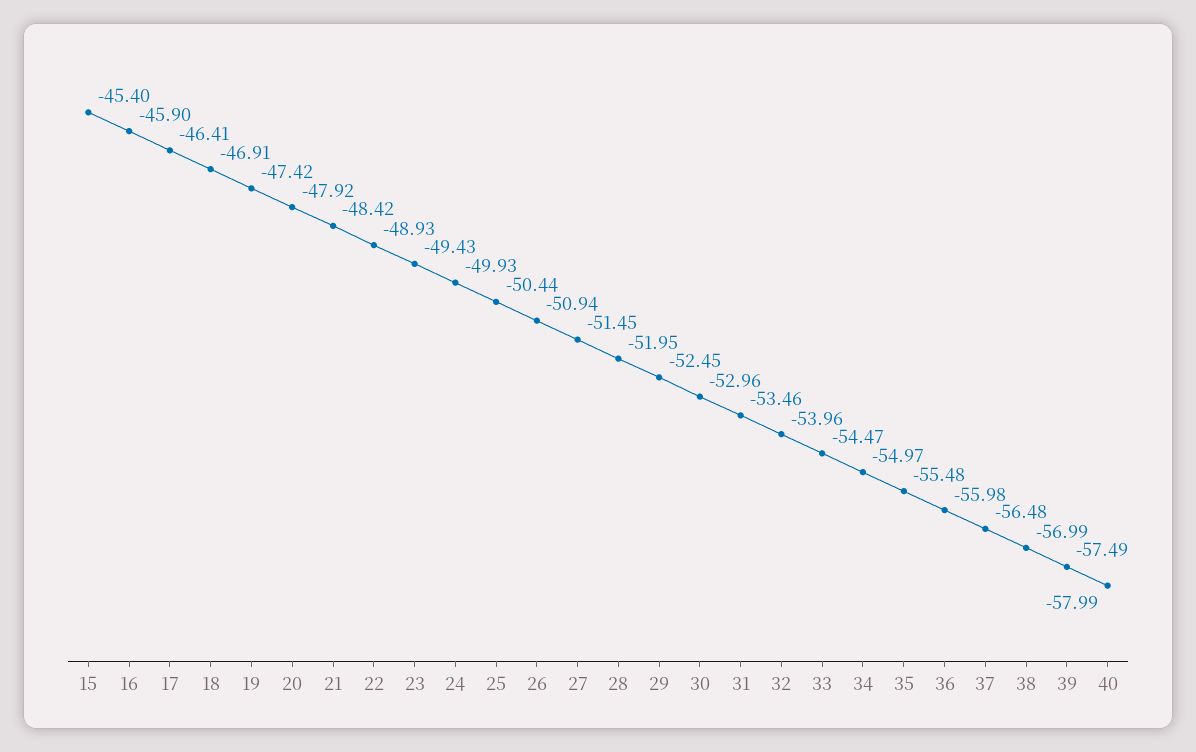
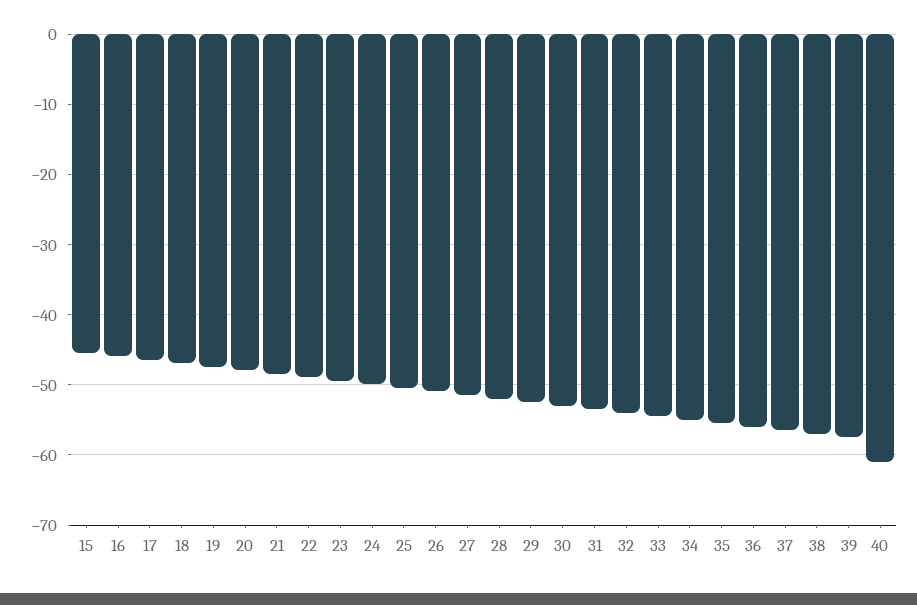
  {
    "15": -45.4,
    "16": -45.9,
    "17": -46.41,
    "18": -46.91,
    "19": -47.42,
    "20": -47.92,
    "21": -48.42,
    "22": -48.93,
    "23": -49.43,
    "24": -49.93,
    "25": -50.44,
    "26": -50.94,
    "27": -51.45,
    "28": -51.95,
    "29": -52.45,
    "30": -52.96,
    "31": -53.46,
    "32": -53.96,
    "33": -54.47,
    "34": -54.97,
    "35": -55.48,
    "36": -55.98,
    "37": -56.48,
    "38": -56.99,
    "39": -57.49,
-   "40": -57.99
+   "40": -61
  }

